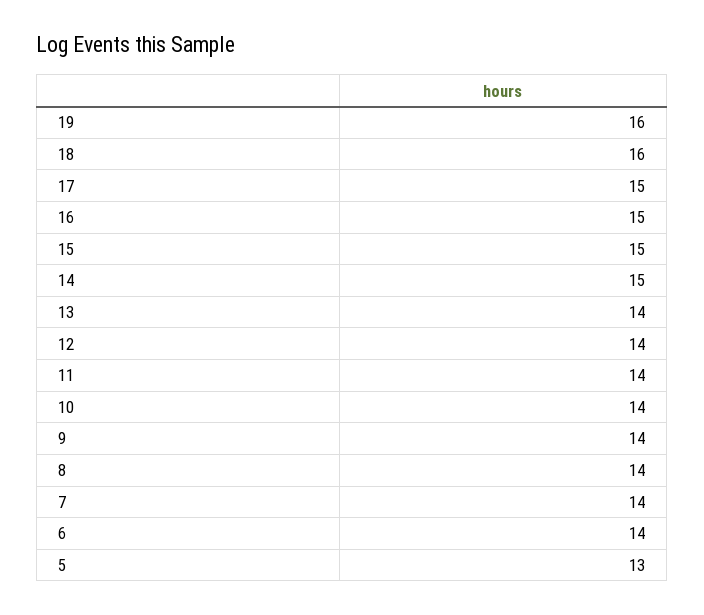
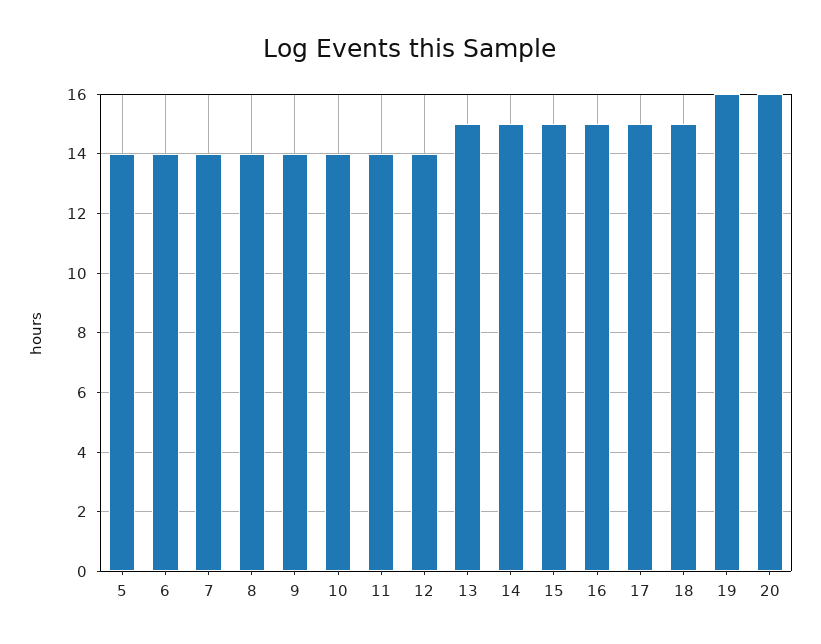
  {
    "19": 16,
-   "18": 16,
+   "18": 15,
    "17": 15,
    "16": 15,
    "15": 15,
    "14": 15,
-   "13": 14,
+   "13": 15,
    "12": 14,
    "11": 14,
    "10": 14,
    "9": 14,
    "8": 14,
    "7": 14,
    "6": 14,
-   "5": 13
+   "5": 14,
+   "20": 16
  }

